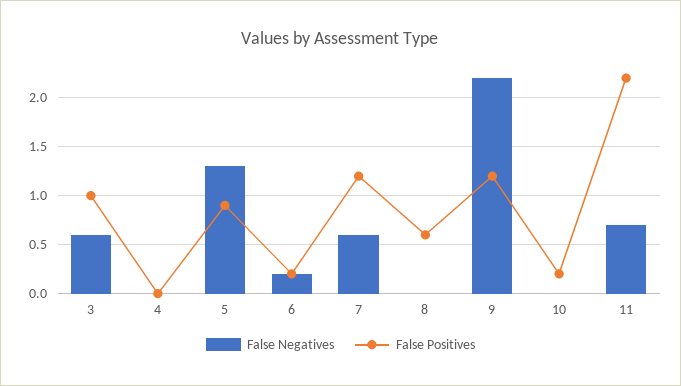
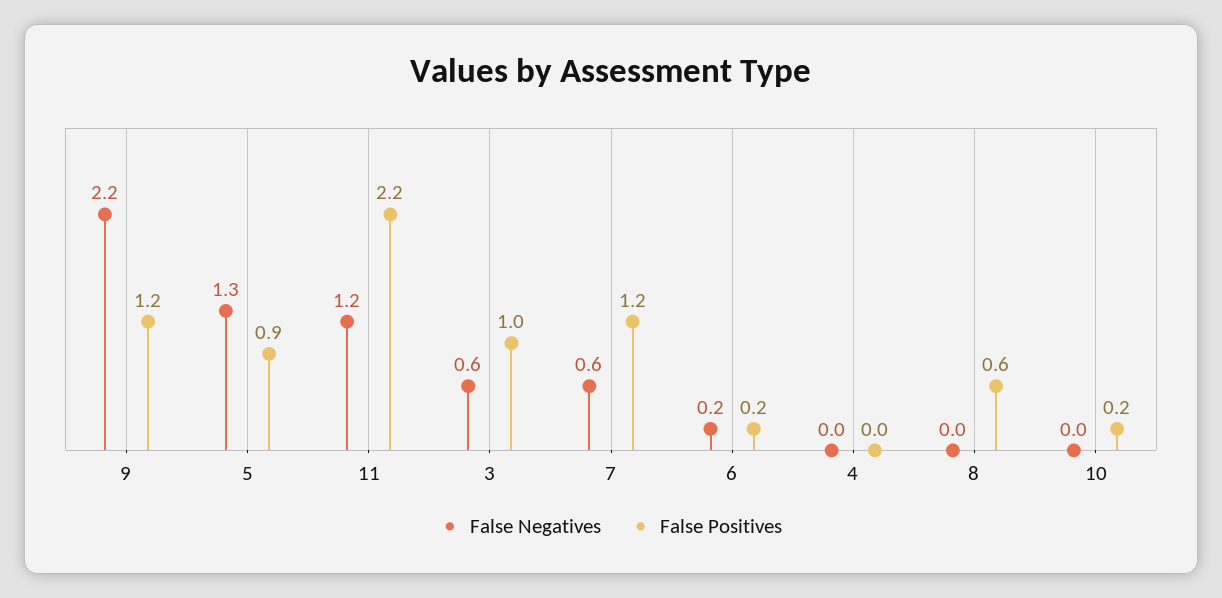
  {
    "False Negatives": {
      "3": 0.6,
      "4": 0,
      "5": 1.3,
      "6": 0.2,
      "7": 0.6,
      "8": 0,
      "9": 2.2,
      "10": 0,
-     "11": 0.7
+     "11": 1.2
    },
    "False Positives": {
      "3": 1,
      "4": 0,
      "5": 0.9,
      "6": 0.2,
      "7": 1.2,
      "8": 0.6,
      "9": 1.2,
      "10": 0.2,
      "11": 2.2
    }
  }

